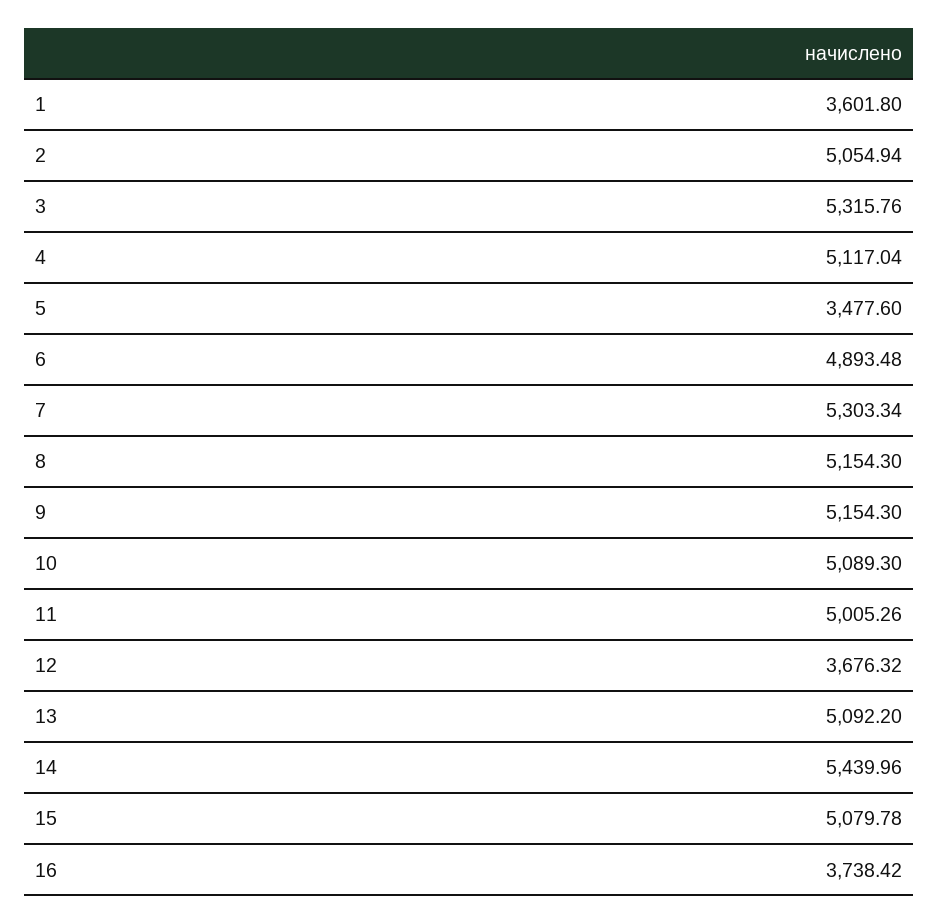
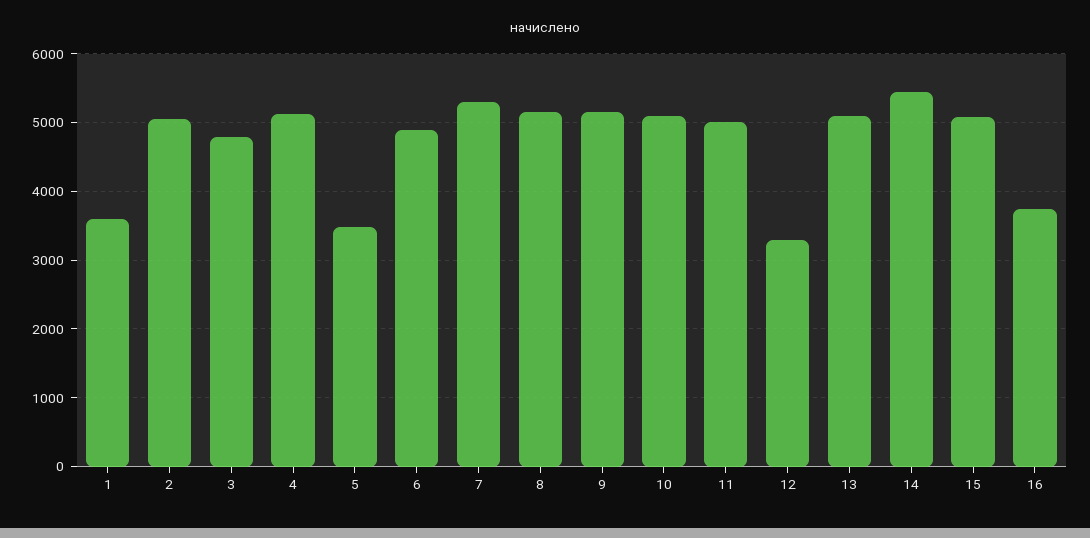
  {
    "1": 3601.8,
    "2": 5054.94,
-   "3": 5315.76,
+   "3": 4800,
    "4": 5117.04,
    "5": 3477.6,
    "6": 4893.48,
    "7": 5303.34,
    "8": 5154.3,
    "9": 5154.3,
    "10": 5089.3,
    "11": 5005.26,
-   "12": 3676.32,
+   "12": 3300,
    "13": 5092.2,
    "14": 5439.96,
    "15": 5079.78,
    "16": 3738.42
  }

